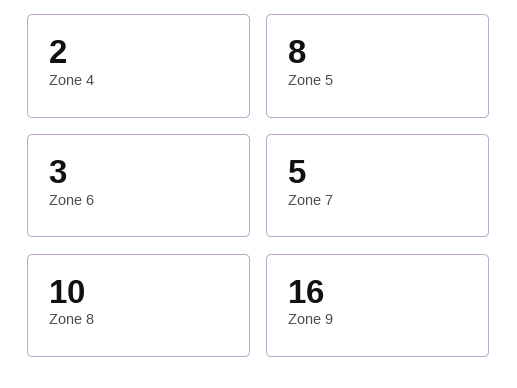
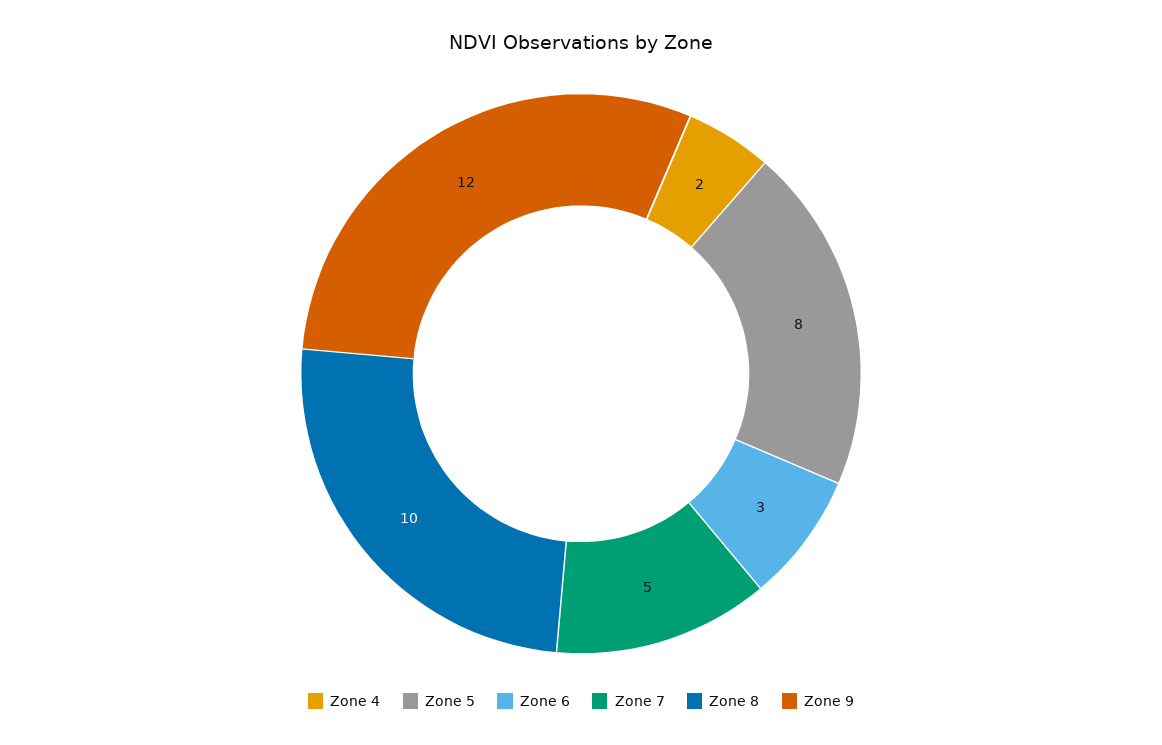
  {
    "Zone 4": 2,
    "Zone 5": 8,
    "Zone 6": 3,
    "Zone 7": 5,
    "Zone 8": 10,
-   "Zone 9": 16
+   "Zone 9": 12
  }

